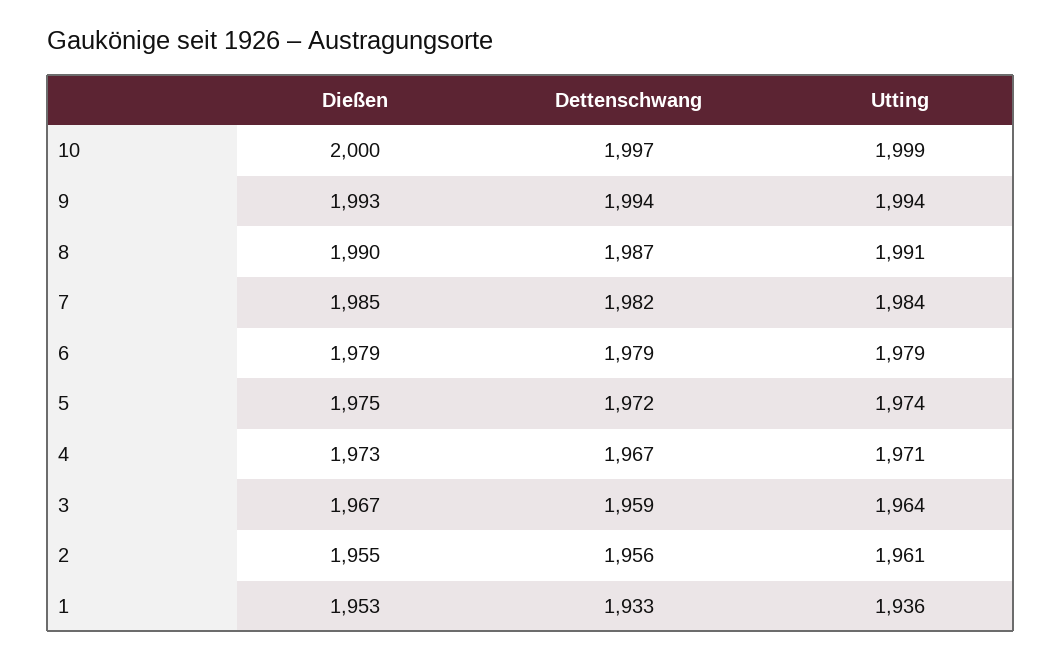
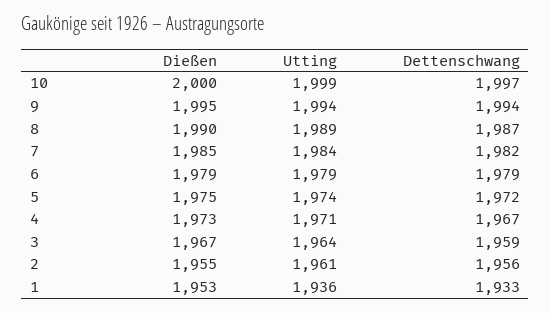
  {
    "Dießen": {
      "10": 2000,
-     "9": 1993,
+     "9": 1995,
      "8": 1990,
      "7": 1985,
      "6": 1979,
      "5": 1975,
      "4": 1973,
      "3": 1967,
      "2": 1955,
      "1": 1953
    },
    "Dettenschwang": {
      "10": 1997,
      "9": 1994,
      "8": 1987,
      "7": 1982,
      "6": 1979,
      "5": 1972,
      "4": 1967,
      "3": 1959,
      "2": 1956,
      "1": 1933
    },
    "Utting": {
      "10": 1999,
      "9": 1994,
-     "8": 1991,
+     "8": 1989,
      "7": 1984,
      "6": 1979,
      "5": 1974,
      "4": 1971,
      "3": 1964,
      "2": 1961,
      "1": 1936
    }
  }

